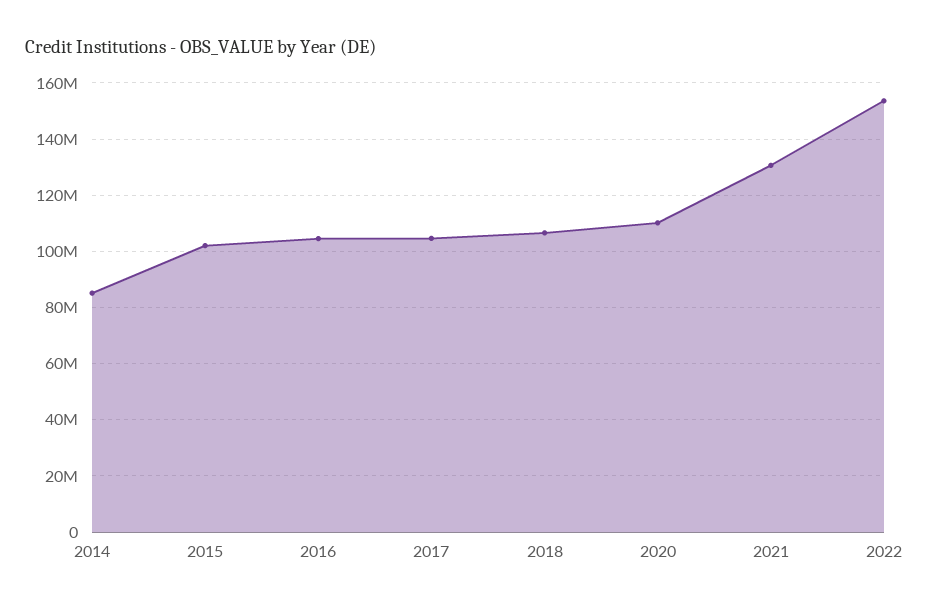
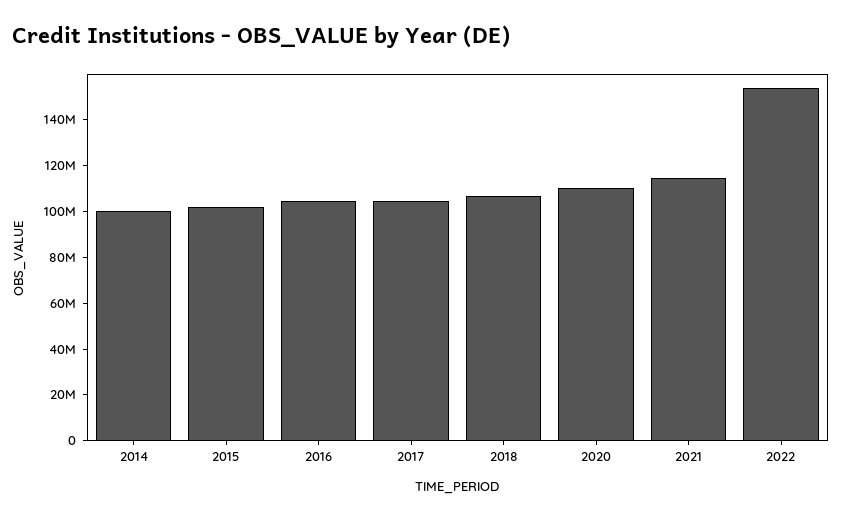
  {
-   "2014": 85000000,
+   "2014": 100000000,
    "2015": 102500000,
    "2016": 105000000,
    "2017": 105000000,
    "2018": 107500000,
    "2020": 110000000,
-   "2021": 130000000,
+   "2021": 115000000,
    "2022": 152500000
  }

